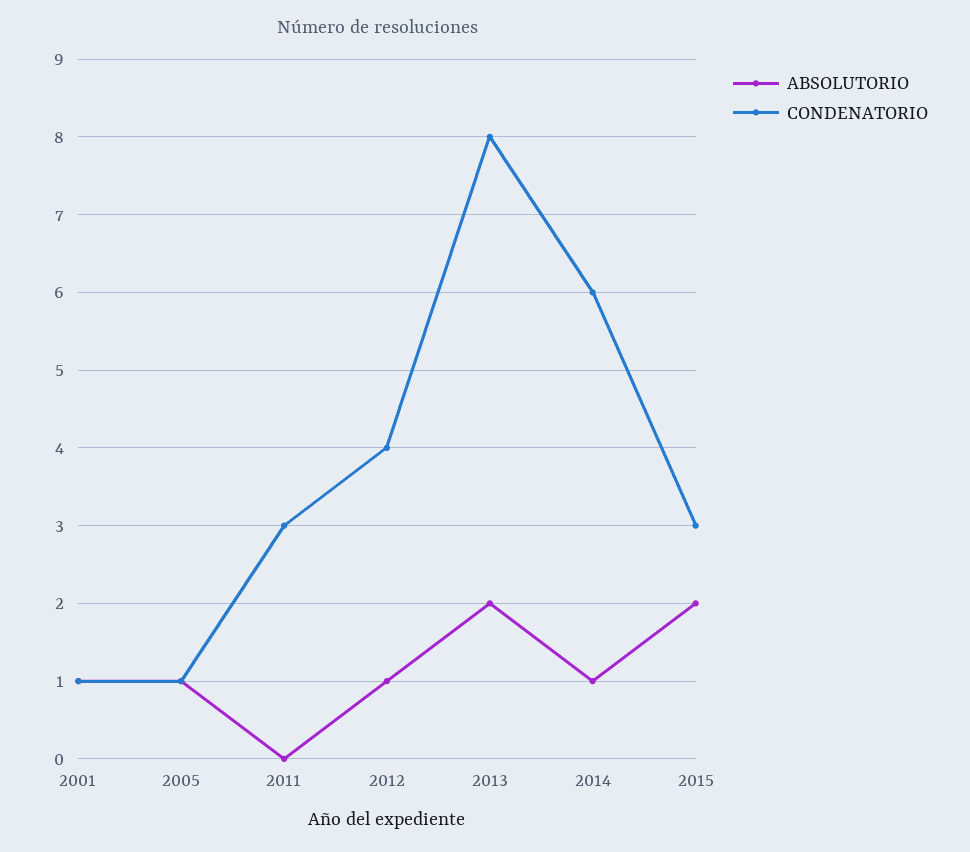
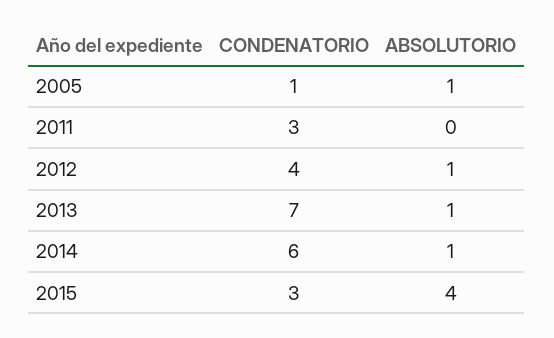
  {
    "ABSOLUTORIO": {
-     "2001": 1,
      "2005": 1,
      "2011": 0,
      "2012": 1,
-     "2013": 2,
+     "2013": 1,
      "2014": 1,
-     "2015": 2
+     "2015": 4
    },
    "CONDENATORIO": {
-     "2001": 1,
      "2005": 1,
      "2011": 3,
      "2012": 4,
-     "2013": 8,
+     "2013": 7,
      "2014": 6,
      "2015": 3
    }
  }

